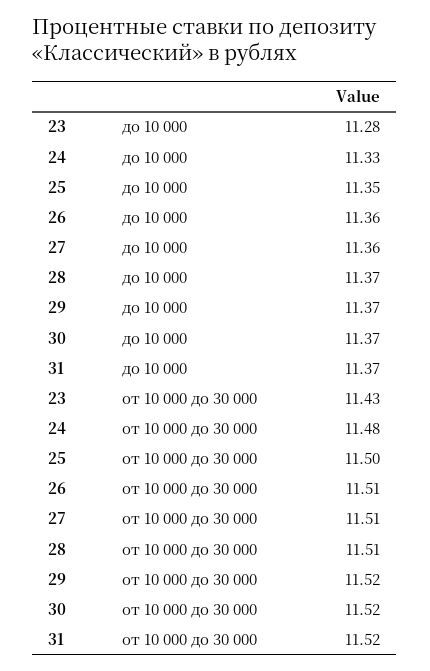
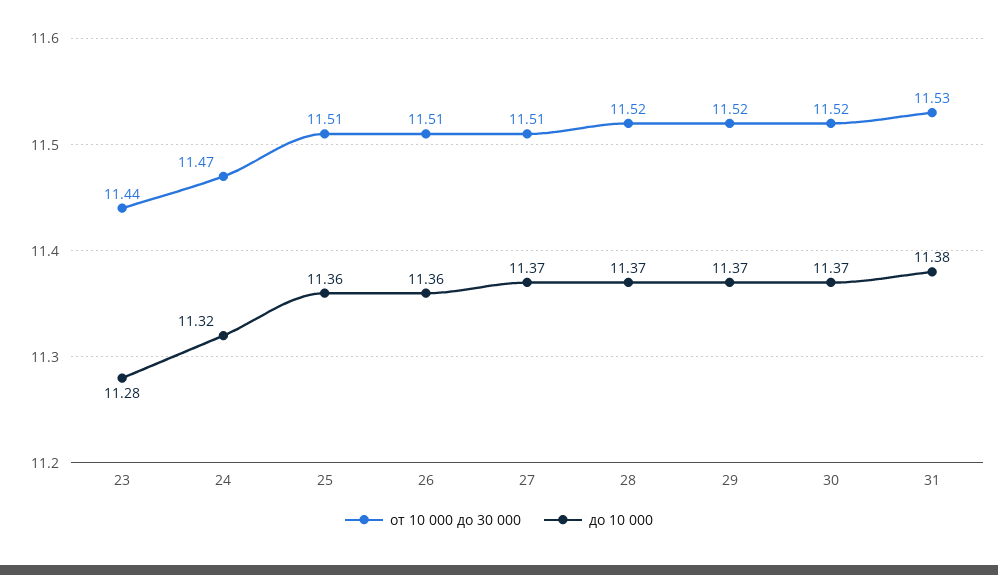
  {
    "до 10 000": {
      "23": 11.28,
-     "24": 11.33,
+     "24": 11.32,
-     "25": 11.35,
+     "25": 11.36,
      "26": 11.36,
-     "27": 11.36,
+     "27": 11.37,
      "28": 11.37,
      "29": 11.37,
      "30": 11.37,
-     "31": 11.37
+     "31": 11.38
    },
    "от 10 000 до 30 000": {
-     "23": 11.43,
+     "23": 11.44,
-     "24": 11.48,
+     "24": 11.47,
-     "25": 11.5,
+     "25": 11.51,
      "26": 11.51,
      "27": 11.51,
-     "28": 11.51,
+     "28": 11.52,
      "29": 11.52,
      "30": 11.52,
-     "31": 11.52
+     "31": 11.53
    }
  }

